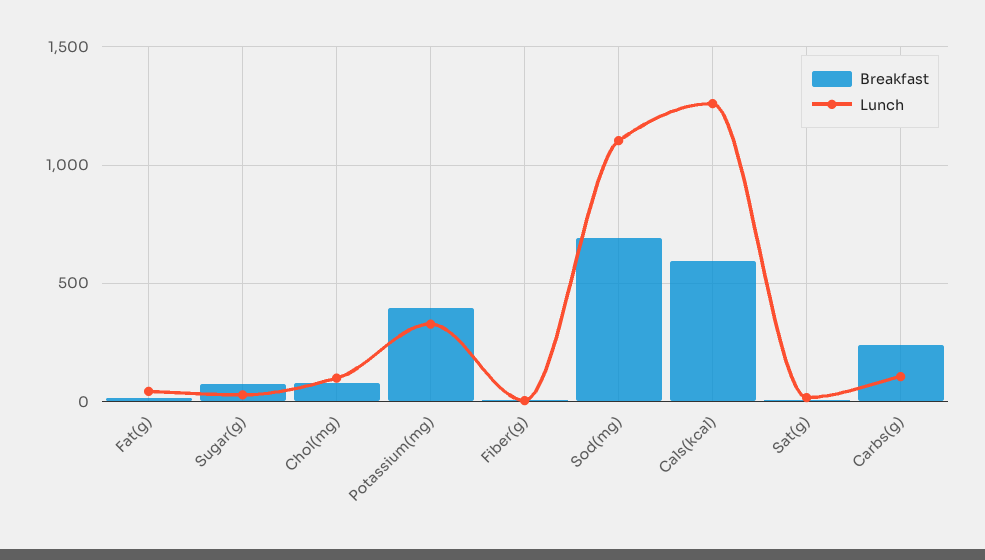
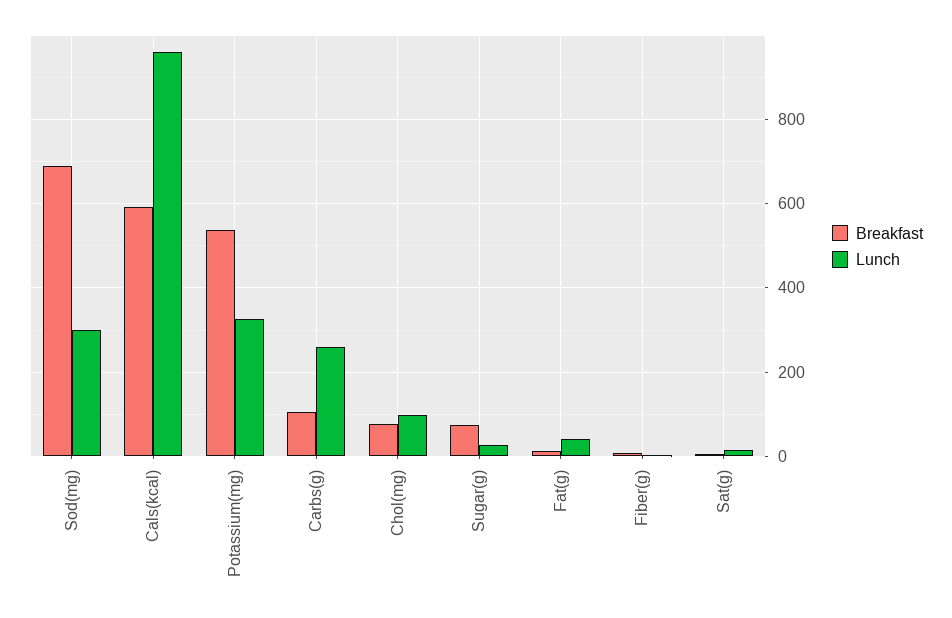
  {
    "Breakfast": {
      "Fat(g)": 20,
      "Sugar(g)": 80,
      "Chol(mg)": 80,
-     "Potassium(mg)": 400,
+     "Potassium(mg)": 540,
      "Fiber(g)": 0,
      "Sod(mg)": 680,
      "Cals(kcal)": 600,
      "Sat(g)": 0,
-     "Carbs(g)": 250
+     "Carbs(g)": 100
    },
    "Lunch": {
      "Fat(g)": 40,
      "Sugar(g)": 20,
      "Chol(mg)": 100,
      "Potassium(mg)": 320,
      "Fiber(g)": 0,
-     "Sod(mg)": 1100,
+     "Sod(mg)": 300,
-     "Cals(kcal)": 1250,
+     "Cals(kcal)": 960,
      "Sat(g)": 20,
-     "Carbs(g)": 100
+     "Carbs(g)": 260
    }
  }

